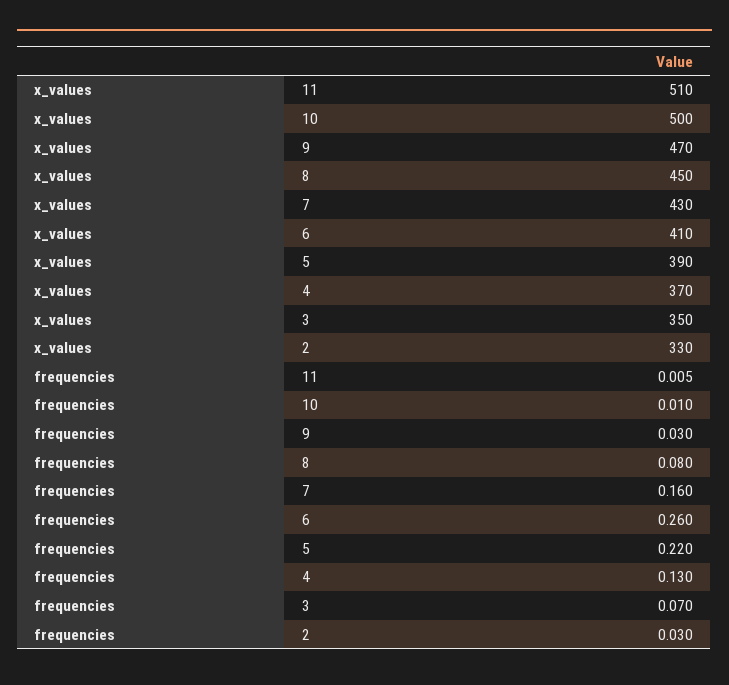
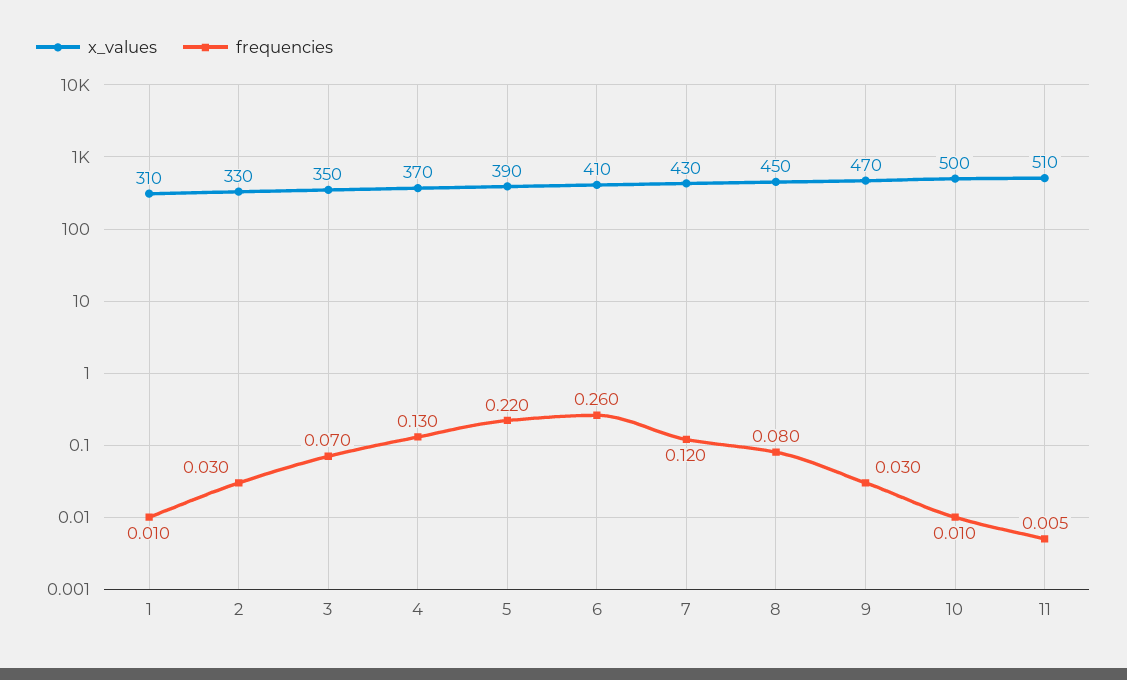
  {
    "x_values": {
      "11": 510,
      "10": 500,
      "9": 470,
      "8": 450,
      "7": 430,
      "6": 410,
      "5": 390,
      "4": 370,
      "3": 350,
-     "2": 330
+     "2": 330,
+     "1": 310
    },
    "frequencies": {
      "11": 0.005,
      "10": 0.01,
      "9": 0.03,
      "8": 0.08,
-     "7": 0.16,
+     "7": 0.12,
      "6": 0.26,
      "5": 0.22,
      "4": 0.13,
      "3": 0.07,
-     "2": 0.03
+     "2": 0.03,
+     "1": 0.01
    }
  }

